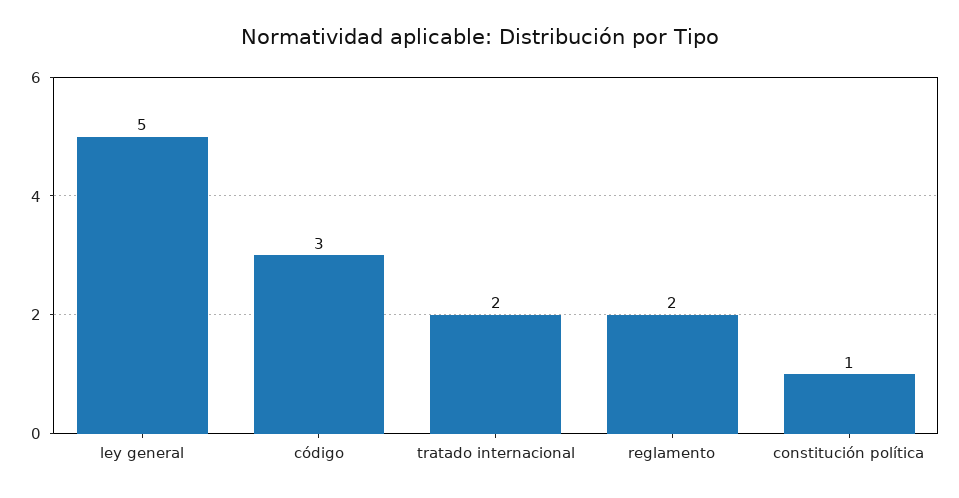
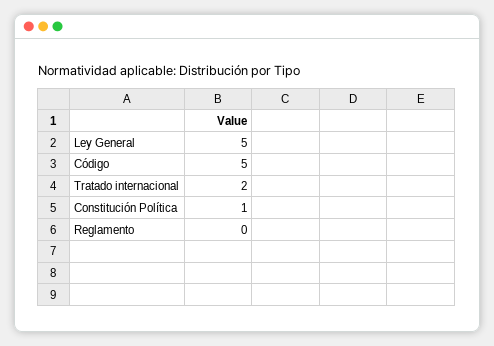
  {
    "ley general": 5,
-   "código": 3,
+   "código": 5,
    "tratado internacional": 2,
-   "reglamento": 2,
+   "reglamento": 0,
    "constitución política": 1
  }

